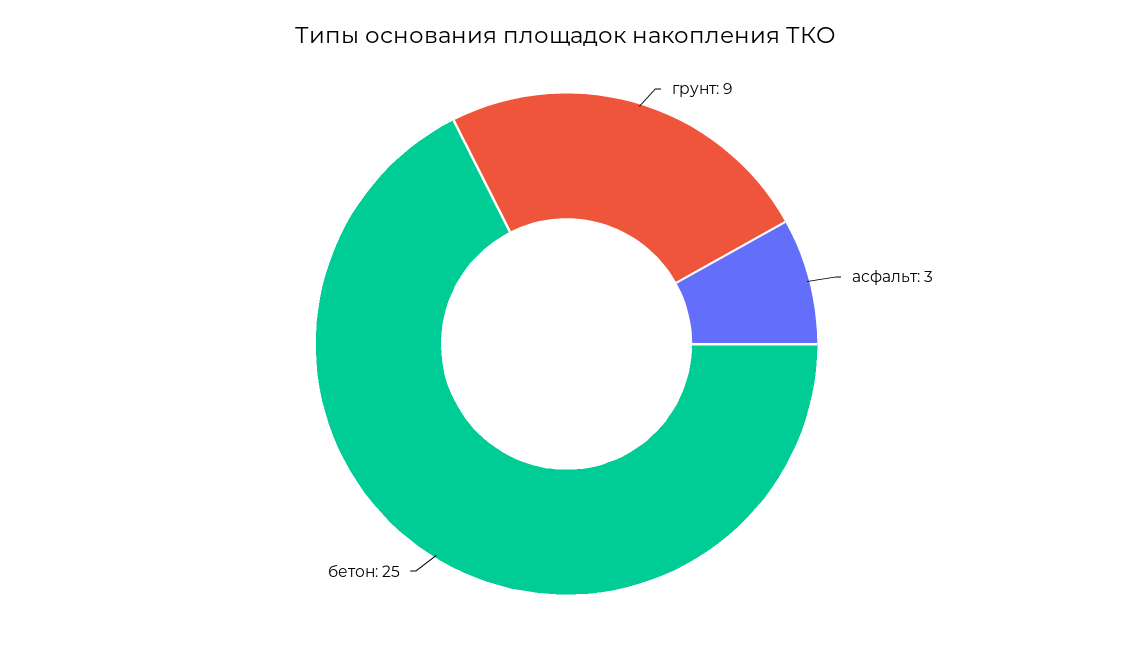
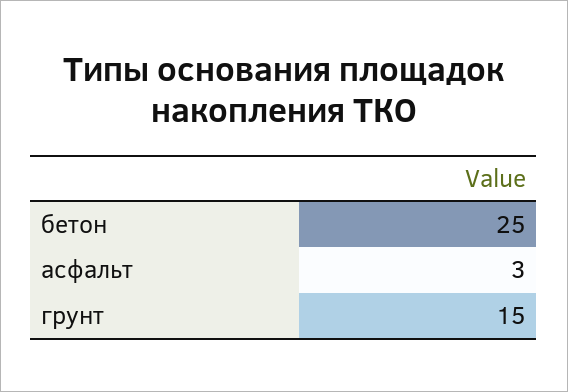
  {
-   "грунт": 9,
+   "грунт": 15,
    "асфальт": 3,
    "бетон": 25
  }

